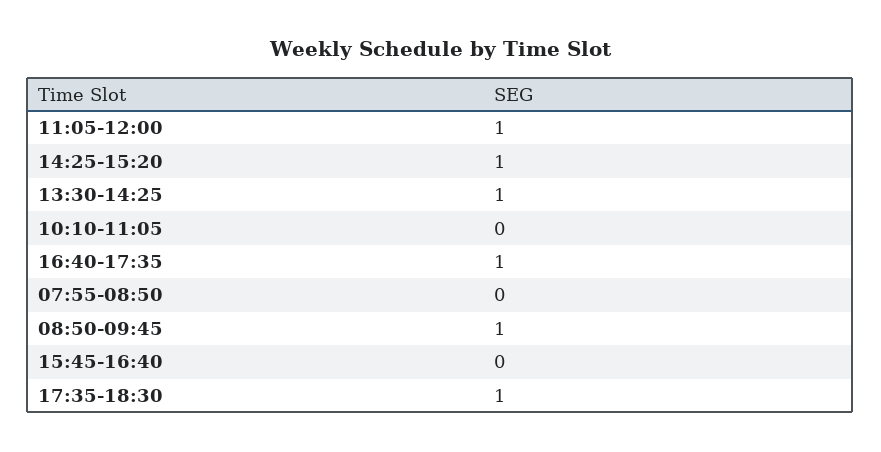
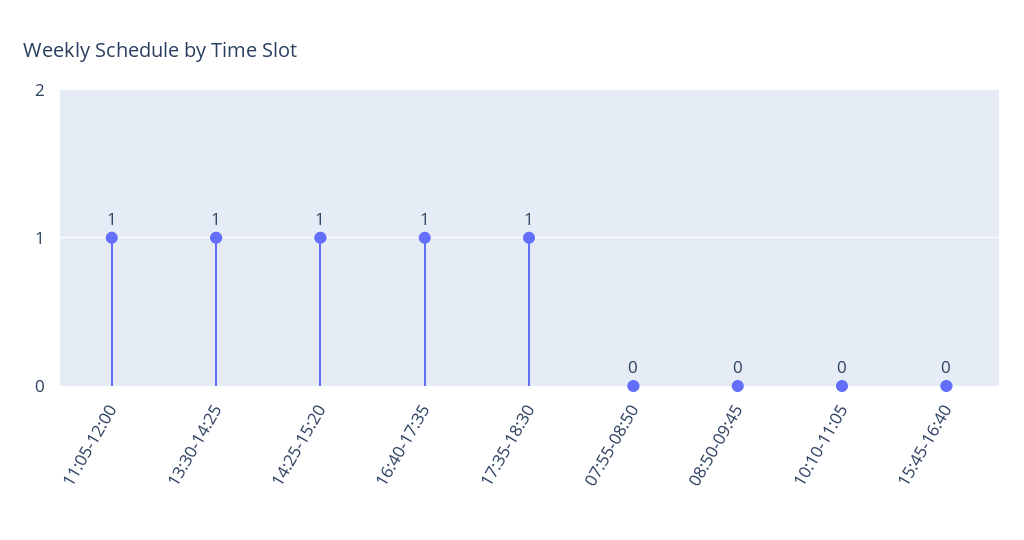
  {
    "11:05-12:00": 1,
    "14:25-15:20": 1,
    "13:30-14:25": 1,
    "10:10-11:05": 0,
    "16:40-17:35": 1,
    "07:55-08:50": 0,
-   "08:50-09:45": 1,
+   "08:50-09:45": 0,
    "15:45-16:40": 0,
    "17:35-18:30": 1
  }

